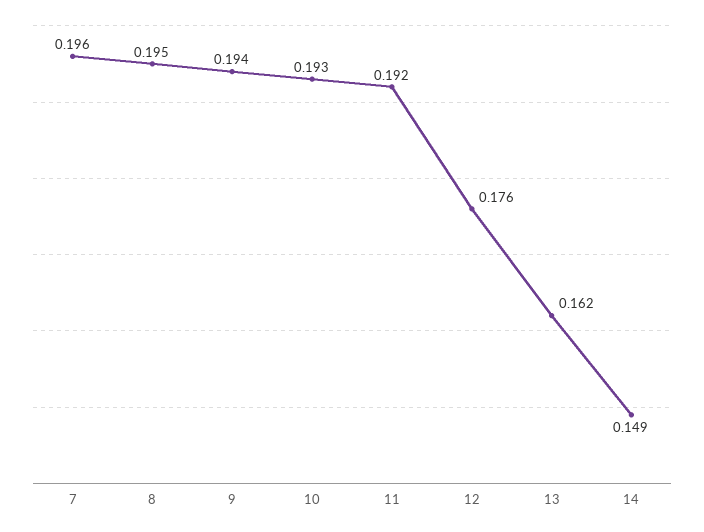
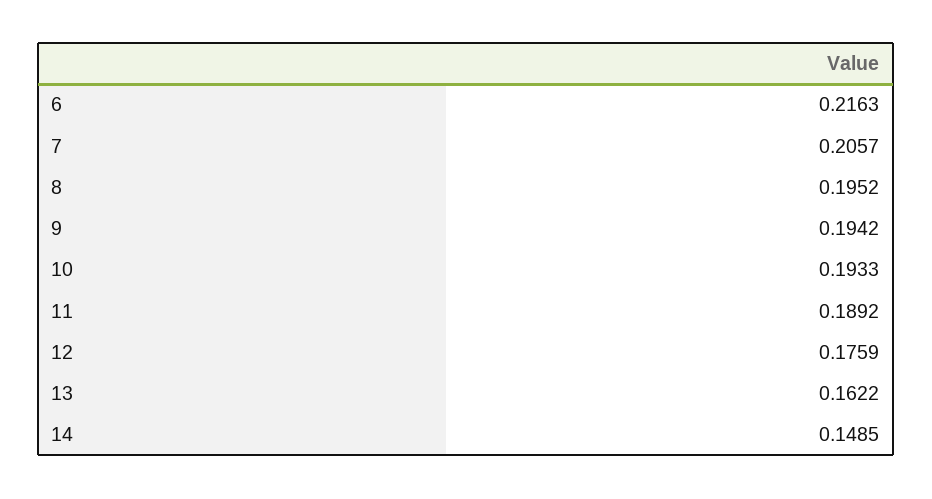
  {
-   "7": 0.196,
+   "7": 0.2057,
    "8": 0.1952,
    "9": 0.1942,
    "10": 0.1933,
-   "11": 0.192,
+   "11": 0.1892,
    "12": 0.1759,
    "13": 0.1622,
-   "14": 0.1485
+   "14": 0.1485,
+   "6": 0.2163
  }

